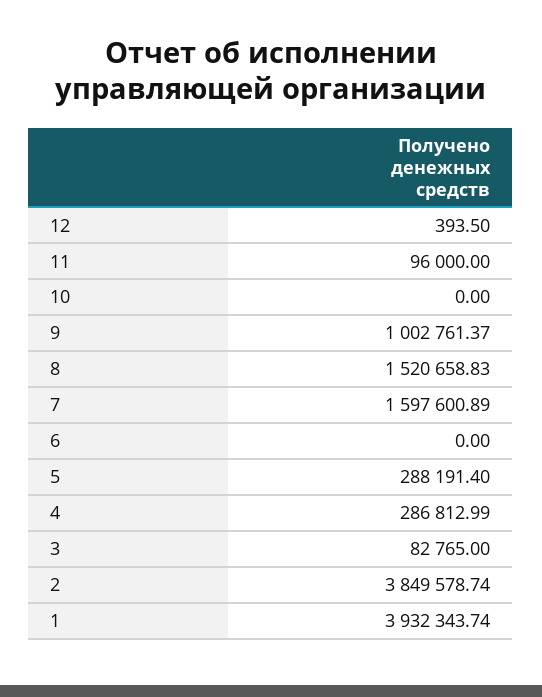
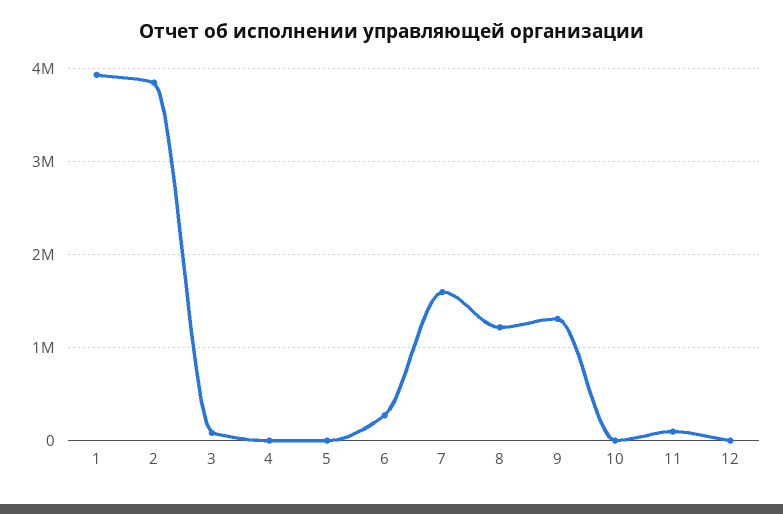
  {
    "12": 393.5,
    "11": 96000,
    "10": 0,
-   "9": 1002761.37,
+   "9": 1300000,
-   "8": 1520658.83,
+   "8": 1200000,
    "7": 1597600.89,
-   "6": 0,
+   "6": 300000,
-   "5": 288191.4,
+   "5": 0,
-   "4": 286812.99,
+   "4": 0,
    "3": 82765,
    "2": 3849578.74,
    "1": 3932343.74
  }

